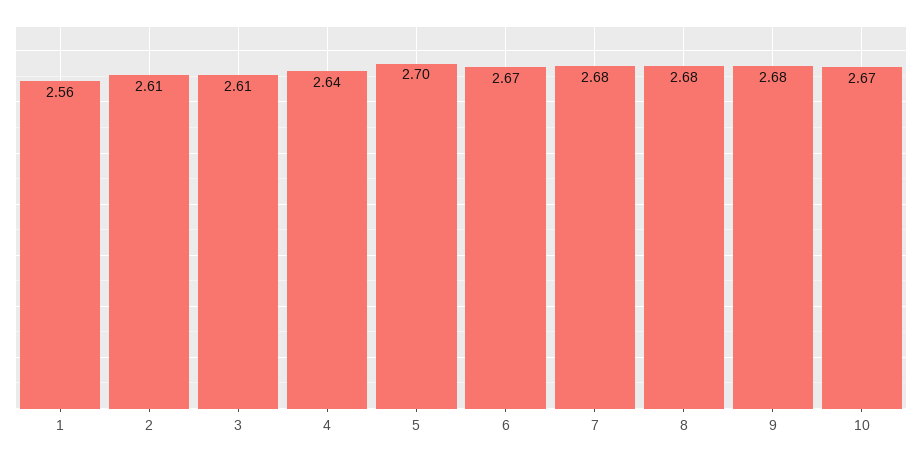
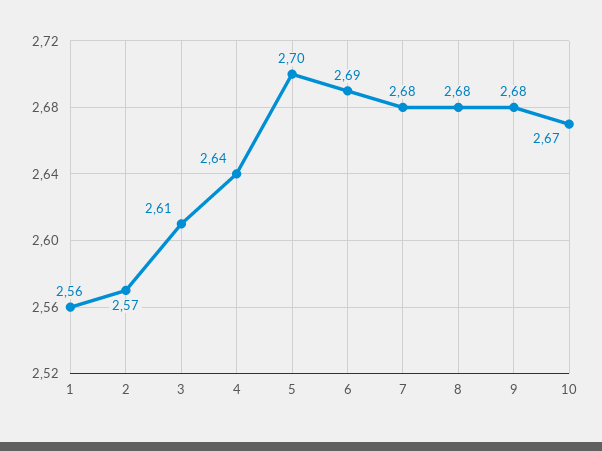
  {
    "1": 2.56,
-   "2": 2.61,
+   "2": 2.57,
    "3": 2.61,
    "4": 2.64,
    "5": 2.7,
-   "6": 2.67,
+   "6": 2.69,
    "7": 2.68,
    "8": 2.68,
    "9": 2.68,
    "10": 2.67
  }

